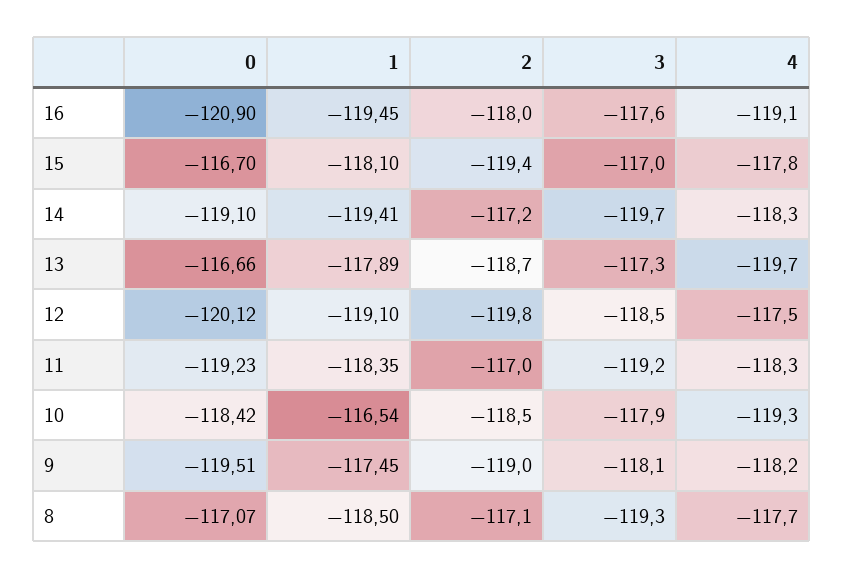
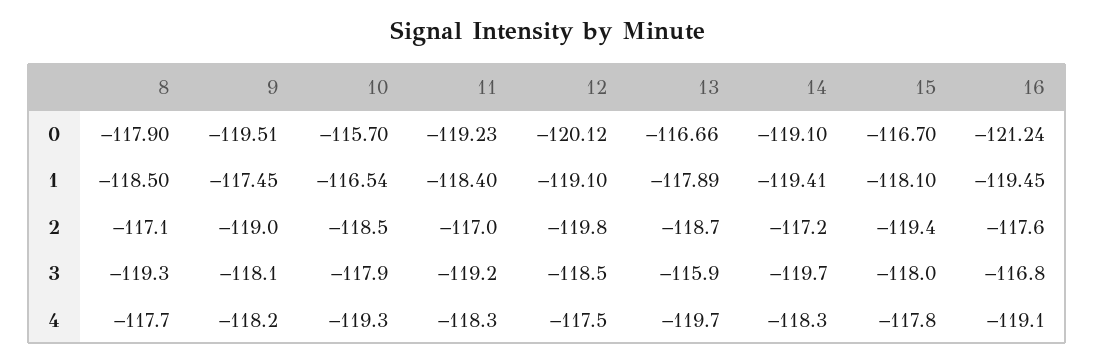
  {
    "0": {
-     "16": -120.9,
+     "16": -121.24,
      "15": -116.7,
      "14": -119.1,
      "13": -116.66,
      "12": -120.12,
      "11": -119.23,
-     "10": -118.42,
+     "10": -115.7,
      "9": -119.51,
-     "8": -117.07
+     "8": -117.9
    },
    "1": {
      "16": -119.45,
      "15": -118.1,
      "14": -119.41,
      "13": -117.89,
      "12": -119.1,
-     "11": -118.35,
+     "11": -118.4,
      "10": -116.54,
      "9": -117.45,
      "8": -118.5
    },
    "2": {
-     "16": -118,
+     "16": -117.6,
      "15": -119.4,
      "14": -117.2,
      "13": -118.7,
      "12": -119.8,
      "11": -117,
      "10": -118.5,
      "9": -119,
      "8": -117.1
    },
    "3": {
-     "16": -117.6,
+     "16": -116.8,
-     "15": -117,
+     "15": -118,
      "14": -119.7,
-     "13": -117.3,
+     "13": -115.9,
      "12": -118.5,
      "11": -119.2,
      "10": -117.9,
      "9": -118.1,
      "8": -119.3
    },
    "4": {
      "16": -119.1,
      "15": -117.8,
      "14": -118.3,
      "13": -119.7,
      "12": -117.5,
      "11": -118.3,
      "10": -119.3,
      "9": -118.2,
      "8": -117.7
    }
  }

